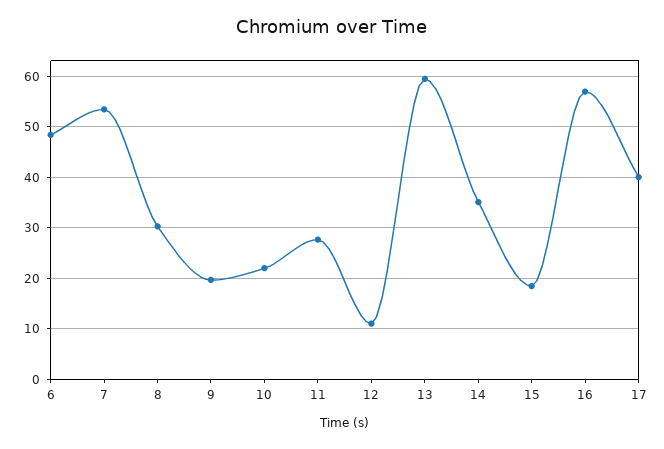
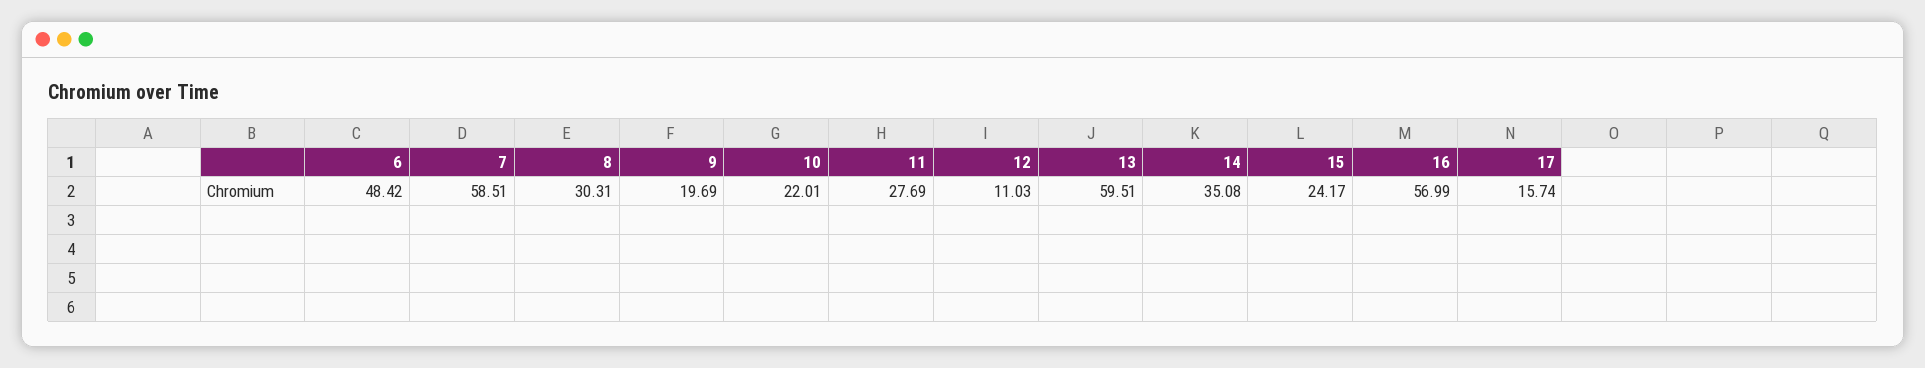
  {
    "6": 48.42,
-   "7": 54,
+   "7": 58.51,
    "8": 30.31,
    "9": 19.69,
    "10": 22.01,
    "11": 27.69,
    "12": 11.03,
    "13": 59.51,
    "14": 35.08,
-   "15": 18,
+   "15": 24.17,
    "16": 56.99,
-   "17": 40
+   "17": 15.74
  }

